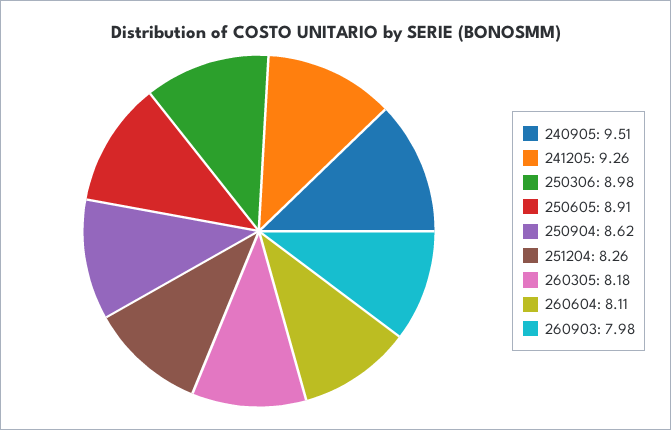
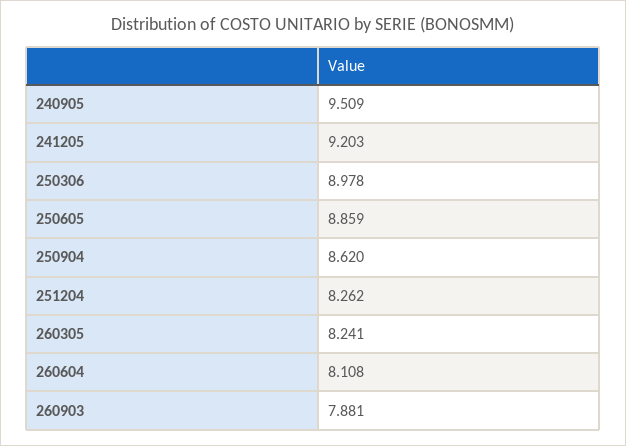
  {
    "240905": 9.509,
-   "241205": 9.26,
+   "241205": 9.203,
    "250306": 8.978,
-   "250605": 8.91,
+   "250605": 8.859,
    "250904": 8.62,
    "251204": 8.262,
-   "260305": 8.18,
+   "260305": 8.241,
    "260604": 8.108,
-   "260903": 7.98
+   "260903": 7.881
  }

